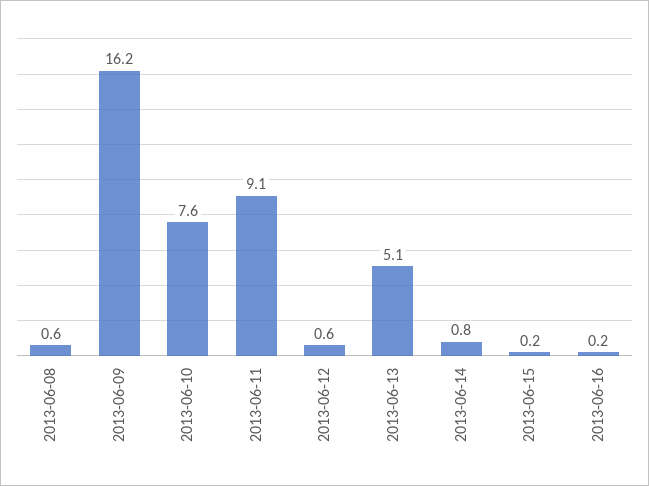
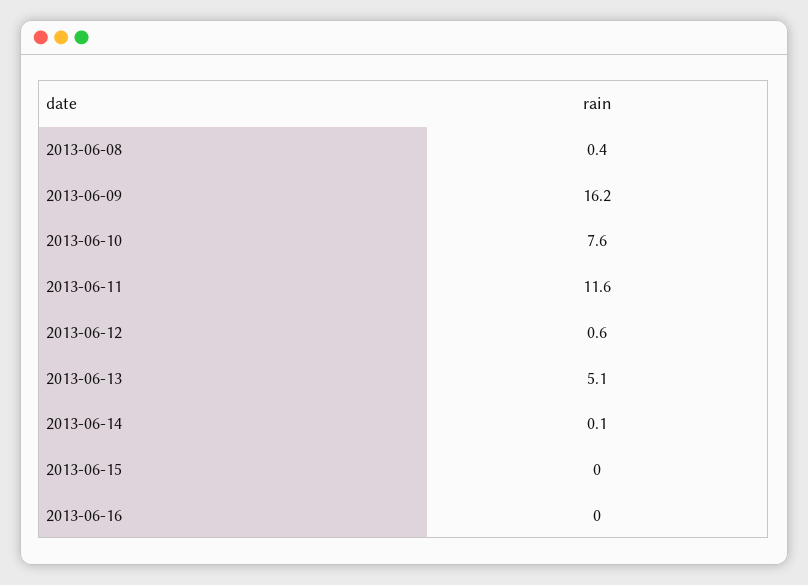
  {
-   "2013-06-08": 0.6,
+   "2013-06-08": 0.4,
    "2013-06-09": 16.2,
    "2013-06-10": 7.6,
-   "2013-06-11": 9.1,
+   "2013-06-11": 11.6,
    "2013-06-12": 0.6,
    "2013-06-13": 5.1,
-   "2013-06-14": 0.8,
+   "2013-06-14": 0.1,
-   "2013-06-15": 0.2,
+   "2013-06-15": 0,
-   "2013-06-16": 0.2
+   "2013-06-16": 0
  }

